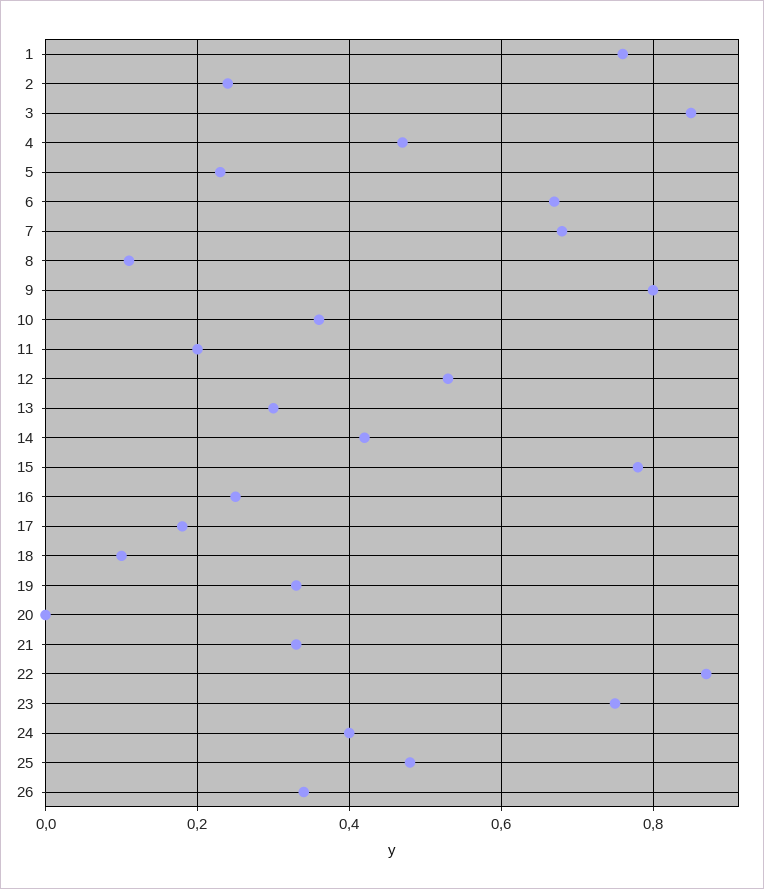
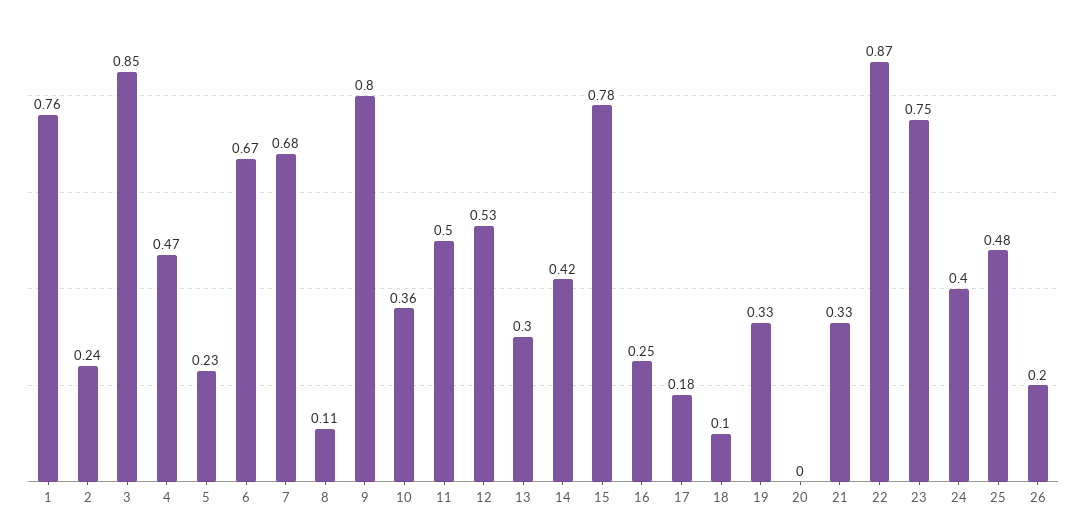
  {
    "1": 0.76,
    "2": 0.24,
    "3": 0.85,
    "4": 0.47,
    "5": 0.23,
    "6": 0.67,
    "7": 0.68,
    "8": 0.11,
    "9": 0.8,
    "10": 0.36,
-   "11": 0.2,
+   "11": 0.5,
    "12": 0.53,
    "13": 0.3,
    "14": 0.42,
    "15": 0.78,
    "16": 0.25,
    "17": 0.18,
    "18": 0.1,
    "19": 0.33,
    "20": 0,
    "21": 0.33,
    "22": 0.87,
    "23": 0.75,
    "24": 0.4,
    "25": 0.48,
-   "26": 0.35
+   "26": 0.2
  }

